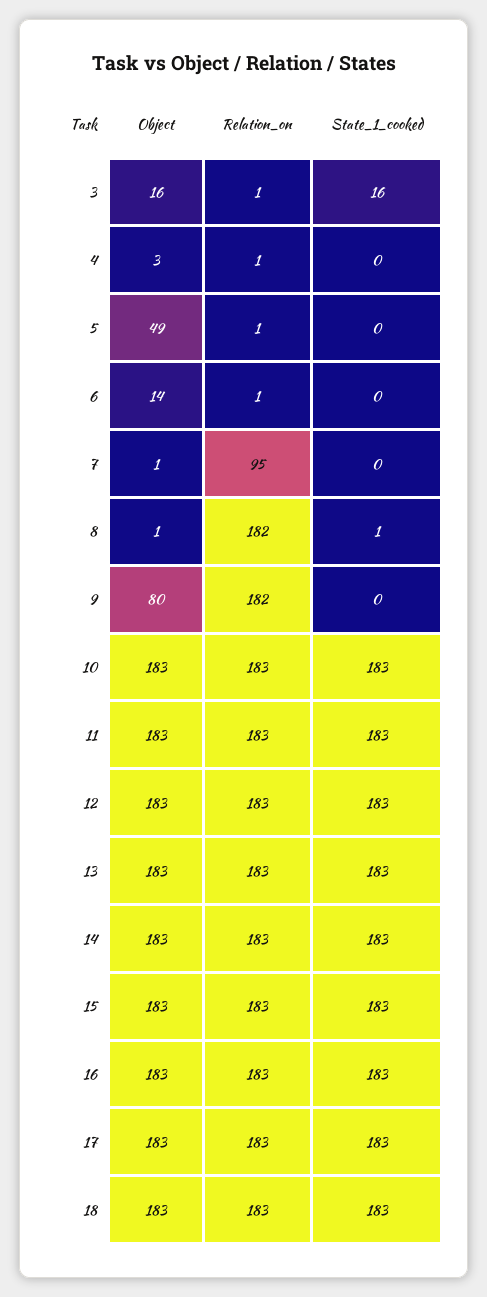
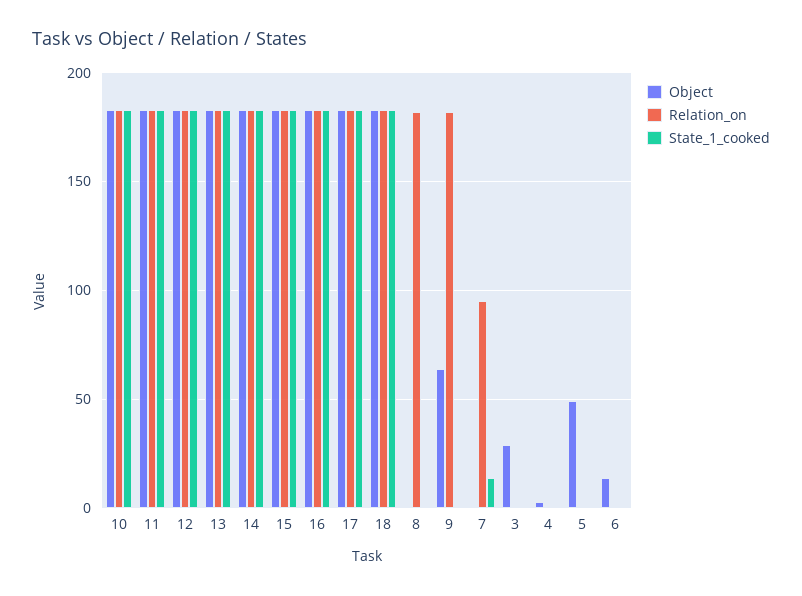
  {
    "Object": {
-     "3": 16,
+     "3": 30,
      "4": 3,
      "5": 49,
      "6": 14,
      "7": 1,
      "8": 1,
-     "9": 80,
+     "9": 65,
      "10": 183,
      "11": 183,
      "12": 183,
      "13": 183,
      "14": 183,
      "15": 183,
      "16": 183,
      "17": 183,
      "18": 183
    },
    "Relation_on": {
      "3": 1,
      "4": 1,
      "5": 1,
      "6": 1,
      "7": 95,
      "8": 182,
      "9": 182,
      "10": 183,
      "11": 183,
      "12": 183,
      "13": 183,
      "14": 183,
      "15": 183,
      "16": 183,
      "17": 183,
      "18": 183
    },
    "State_1_cooked": {
-     "3": 16,
+     "3": 0,
      "4": 0,
      "5": 0,
      "6": 0,
-     "7": 0,
+     "7": 15,
      "8": 1,
      "9": 0,
      "10": 183,
      "11": 183,
      "12": 183,
      "13": 183,
      "14": 183,
      "15": 183,
      "16": 183,
      "17": 183,
      "18": 183
    }
  }

